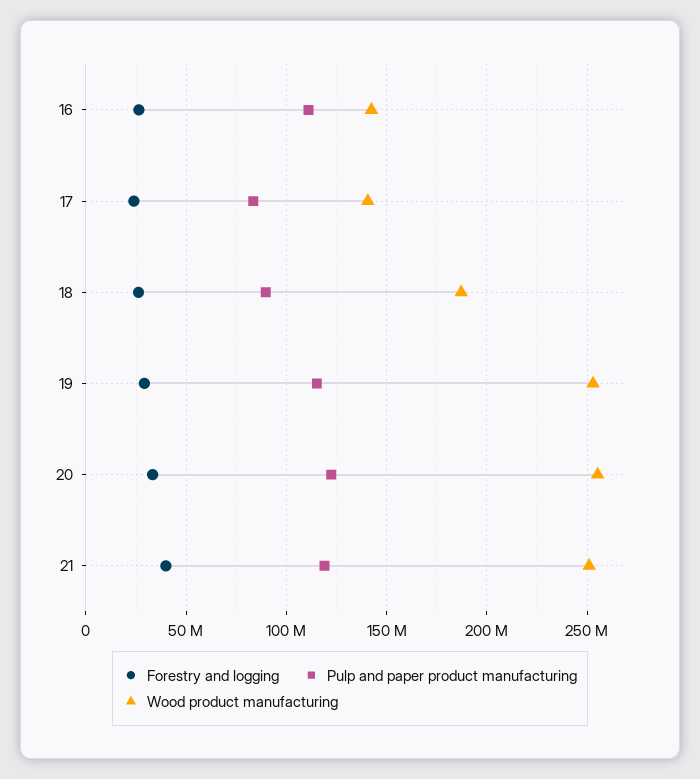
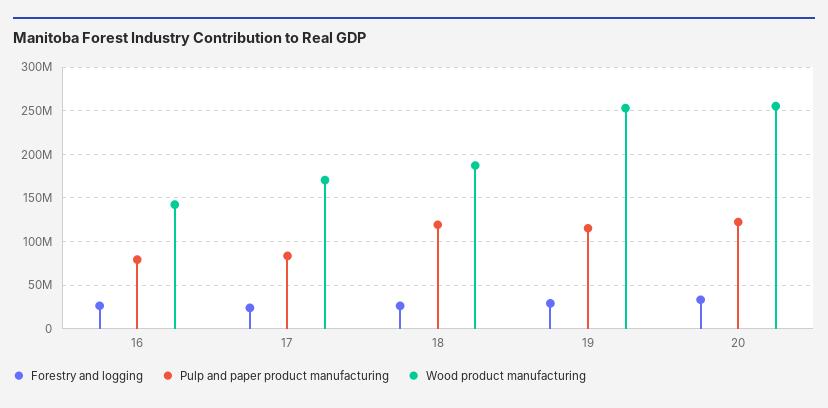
  {
    "Forestry and logging": {
      "16": 25000000,
      "17": 25000000,
      "18": 25000000,
      "19": 30000000,
-     "20": 35000000,
+     "20": 35000000
-     "21": 40000000
    },
    "Pulp and paper product manufacturing": {
-     "16": 110000000,
+     "16": 80000000,
      "17": 85000000,
-     "18": 90000000,
+     "18": 120000000,
      "19": 115000000,
-     "20": 120000000,
+     "20": 120000000
-     "21": 120000000
    },
    "Wood product manufacturing": {
      "16": 140000000,
-     "17": 140000000,
+     "17": 170000000,
      "18": 185000000,
      "19": 255000000,
-     "20": 255000000,
+     "20": 255000000
-     "21": 250000000
    }
  }

